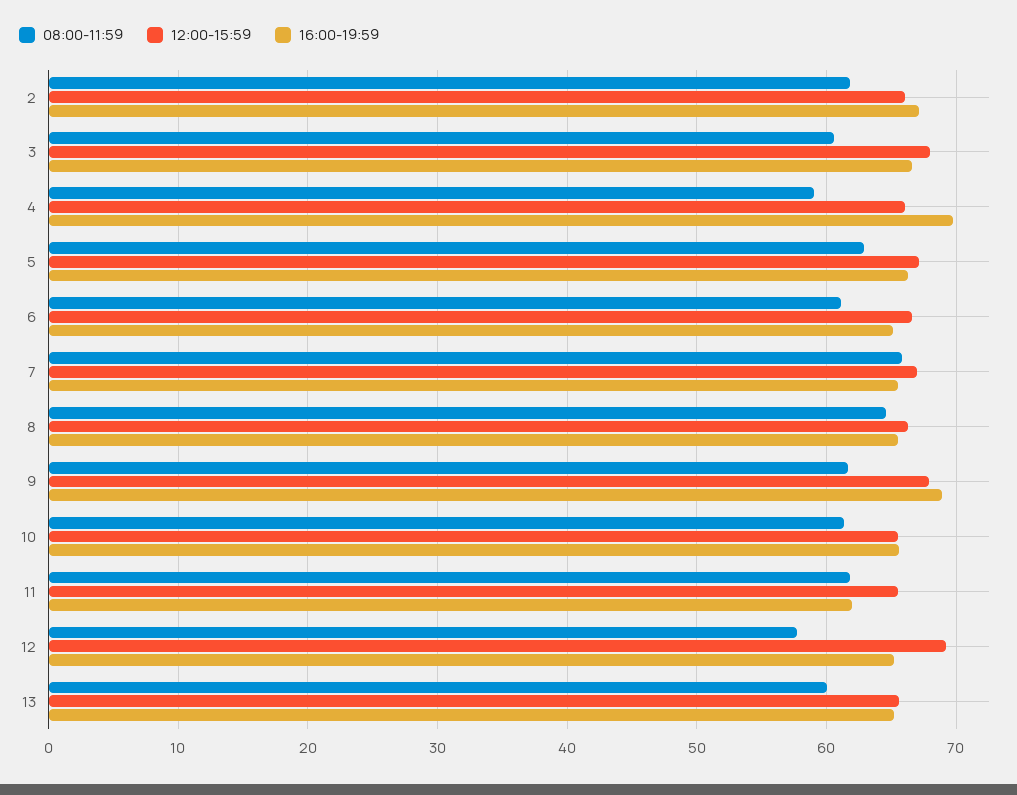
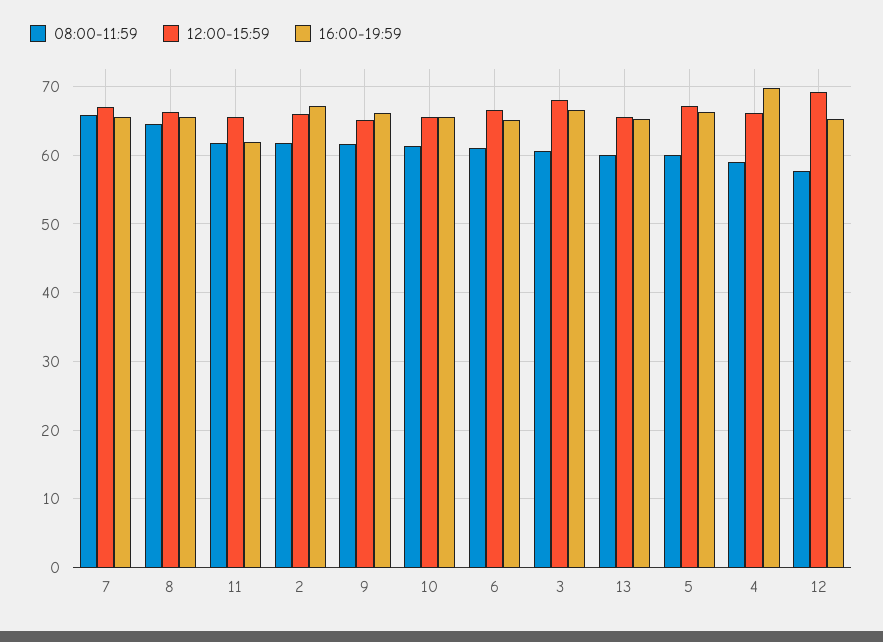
  {
    "08:00-11:59": {
      "2": 62,
      "3": 61,
      "4": 59,
-     "5": 63,
+     "5": 60,
      "6": 61,
      "7": 66,
      "8": 65,
      "9": 62,
      "10": 61,
      "11": 62,
      "12": 58,
      "13": 60
    },
    "12:00-15:59": {
      "2": 66,
      "3": 68,
      "4": 66,
      "5": 67,
      "6": 67,
      "7": 67,
      "8": 66,
-     "9": 68,
+     "9": 65,
      "10": 66,
      "11": 66,
      "12": 69,
      "13": 66
    },
    "16:00-19:59": {
      "2": 67,
      "3": 67,
      "4": 70,
      "5": 66,
      "6": 65,
      "7": 66,
      "8": 66,
-     "9": 69,
+     "9": 66,
      "10": 66,
      "11": 62,
      "12": 65,
      "13": 65
    }
  }

